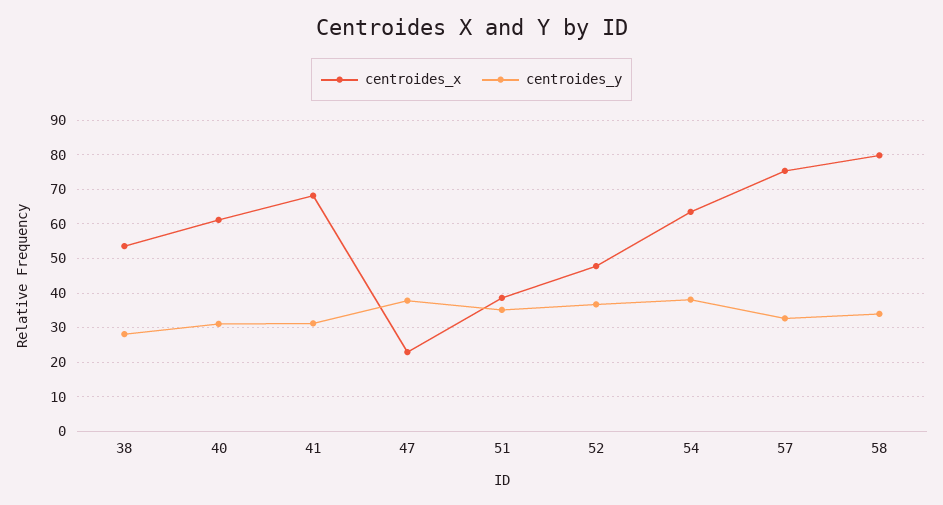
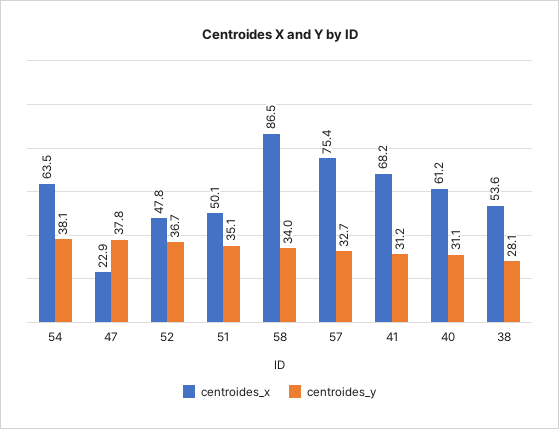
  {
    "centroides_x": {
      "38": 53.6,
      "40": 61.2,
      "41": 68.2,
      "47": 22.9,
-     "51": 38,
+     "51": 50.1,
      "52": 47.8,
      "54": 63.5,
      "57": 75.4,
-     "58": 80
+     "58": 86.5
    },
    "centroides_y": {
      "38": 28.1,
      "40": 31.1,
      "41": 31.2,
      "47": 37.8,
      "51": 35.1,
      "52": 36.7,
      "54": 38.1,
      "57": 32.7,
      "58": 34
    }
  }

